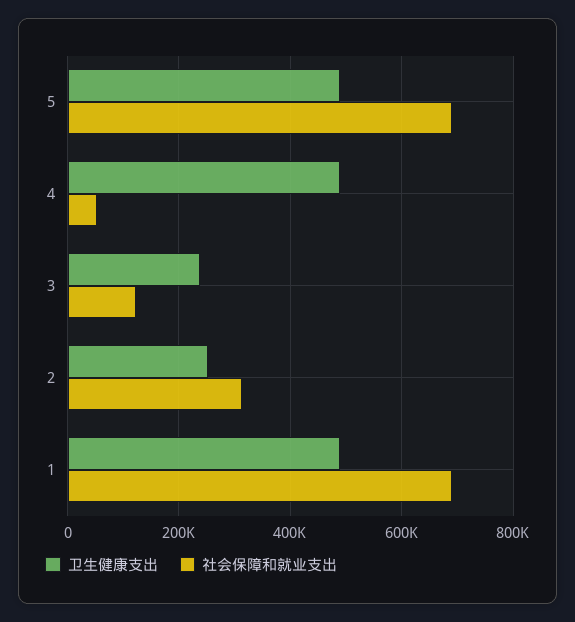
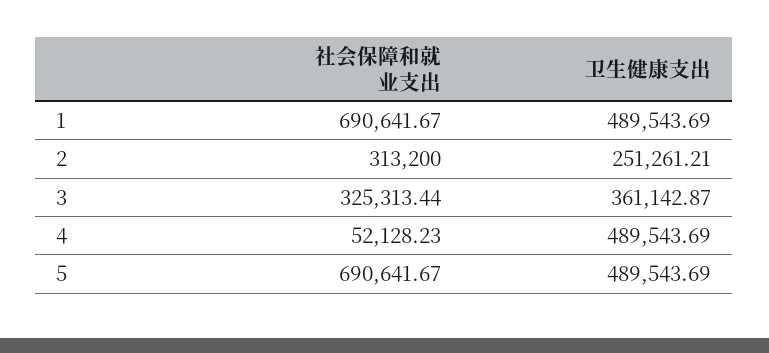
  {
    "卫生健康支出": {
      "5": 489543.69,
      "4": 489543.69,
-     "3": 240000,
+     "3": 361142.87,
      "2": 251261.21,
      "1": 489543.69
    },
    "社会保障和就业支出": {
      "5": 690641.67,
      "4": 52128.23,
-     "3": 120000,
+     "3": 325313.44,
      "2": 313200,
      "1": 690641.67
    }
  }

